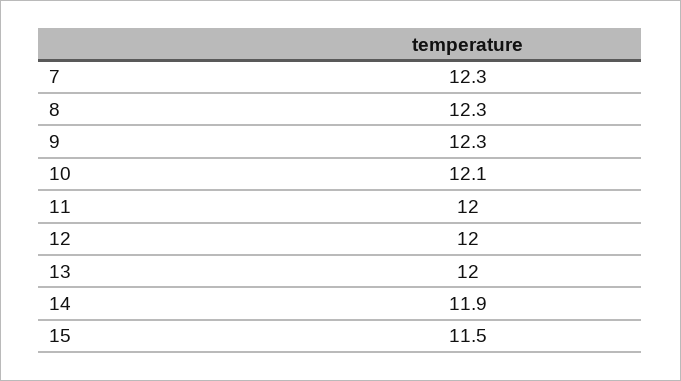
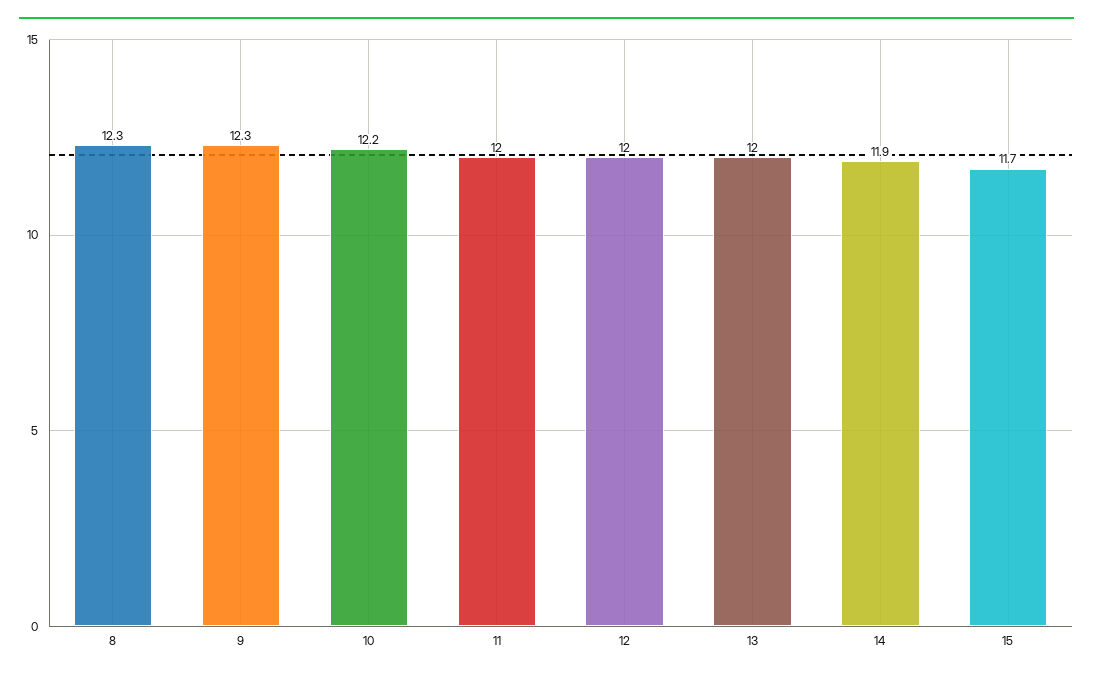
  {
-   "7": 12.3,
    "8": 12.3,
    "9": 12.3,
-   "10": 12.1,
+   "10": 12.2,
    "11": 12,
    "12": 12,
    "13": 12,
    "14": 11.9,
-   "15": 11.5
+   "15": 11.7
  }

